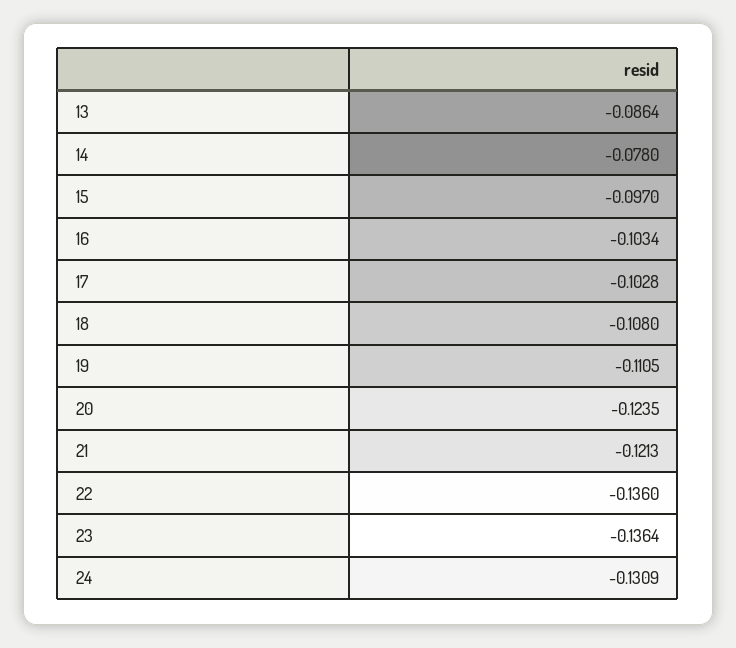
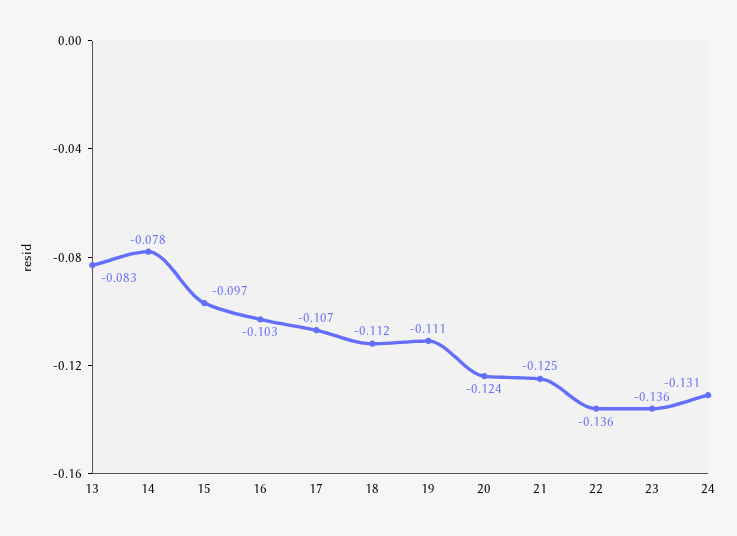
  {
-   "13": -0.0864,
+   "13": -0.083,
    "14": -0.078,
    "15": -0.097,
    "16": -0.1034,
-   "17": -0.1028,
+   "17": -0.107,
-   "18": -0.108,
+   "18": -0.112,
    "19": -0.1105,
    "20": -0.1235,
-   "21": -0.1213,
+   "21": -0.125,
    "22": -0.136,
    "23": -0.1364,
    "24": -0.1309
  }

